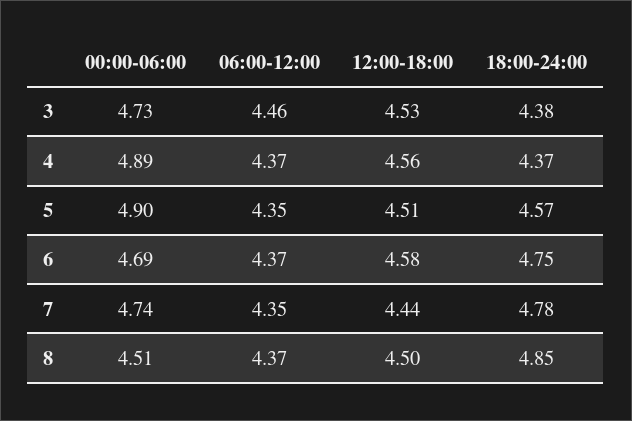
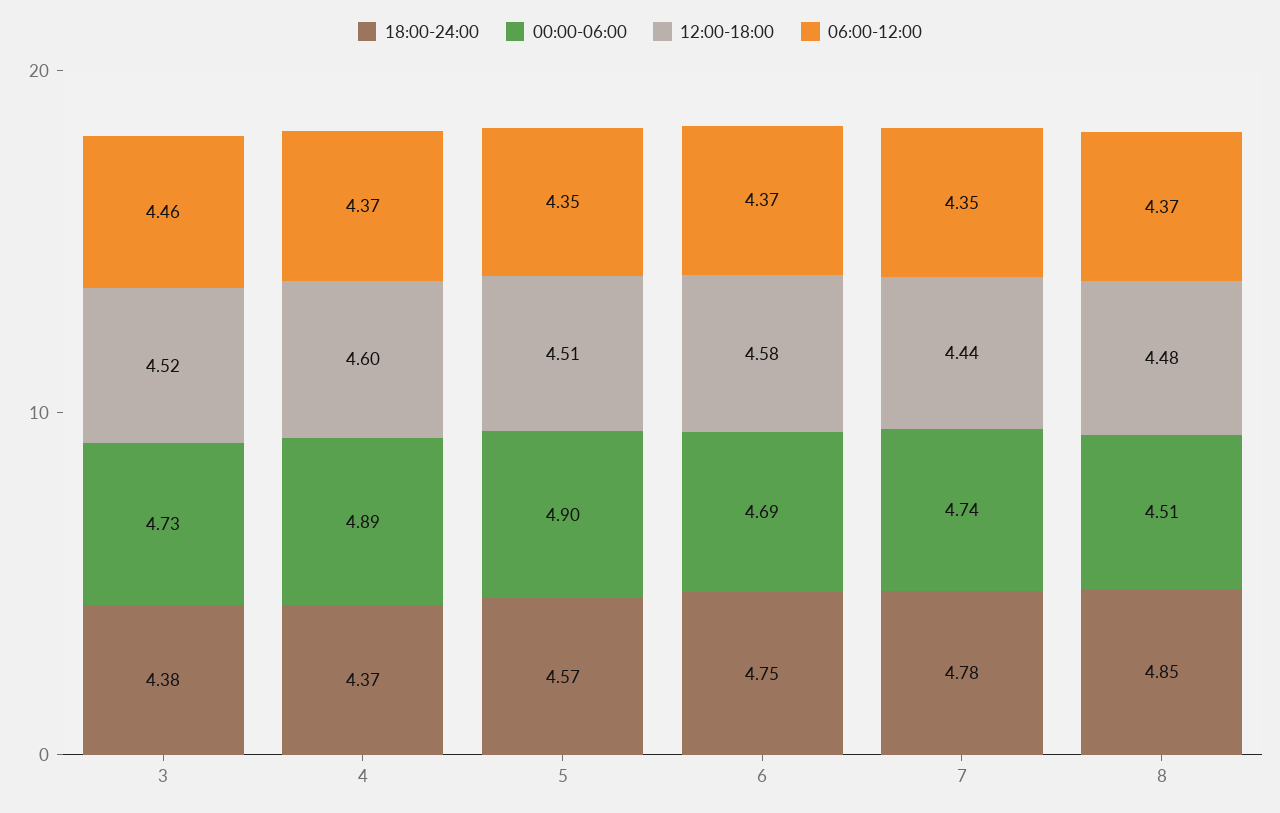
  {
    "00:00-06:00": {
      "3": 4.73,
      "4": 4.89,
      "5": 4.9,
      "6": 4.69,
      "7": 4.74,
      "8": 4.51
    },
    "06:00-12:00": {
      "3": 4.46,
      "4": 4.37,
      "5": 4.35,
      "6": 4.37,
      "7": 4.35,
      "8": 4.37
    },
    "12:00-18:00": {
-     "3": 4.53,
+     "3": 4.52,
-     "4": 4.56,
+     "4": 4.6,
      "5": 4.51,
      "6": 4.58,
      "7": 4.44,
-     "8": 4.5
+     "8": 4.48
    },
    "18:00-24:00": {
      "3": 4.38,
      "4": 4.37,
      "5": 4.57,
      "6": 4.75,
      "7": 4.78,
      "8": 4.85
    }
  }

